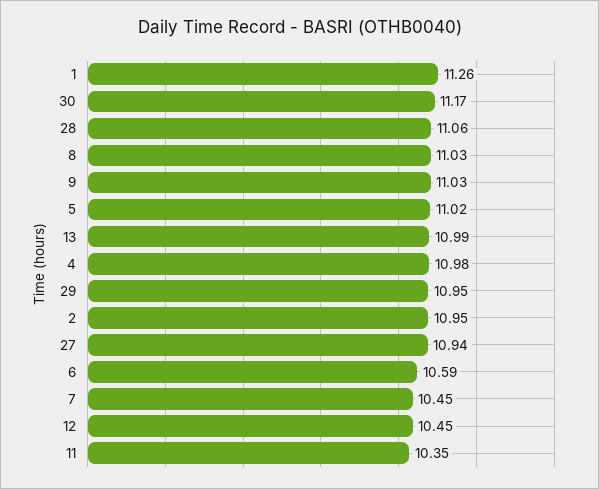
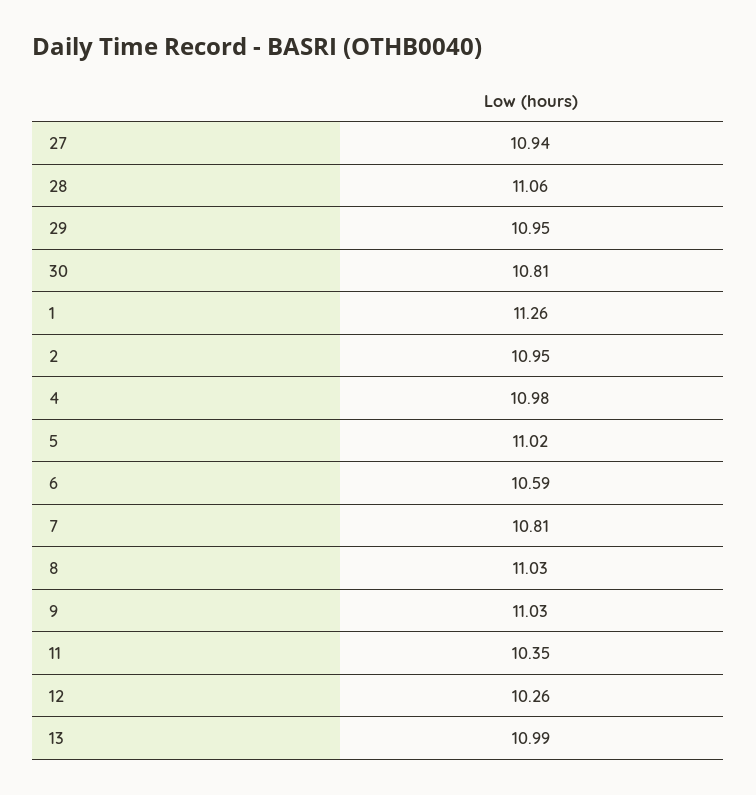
  {
    "1": 11.26,
-   "30": 11.17,
+   "30": 10.81,
    "28": 11.06,
    "8": 11.03,
    "9": 11.03,
    "5": 11.02,
    "13": 10.99,
    "4": 10.98,
    "29": 10.95,
    "2": 10.95,
    "27": 10.94,
    "6": 10.59,
-   "7": 10.45,
+   "7": 10.81,
-   "12": 10.45,
+   "12": 10.26,
    "11": 10.35
  }

